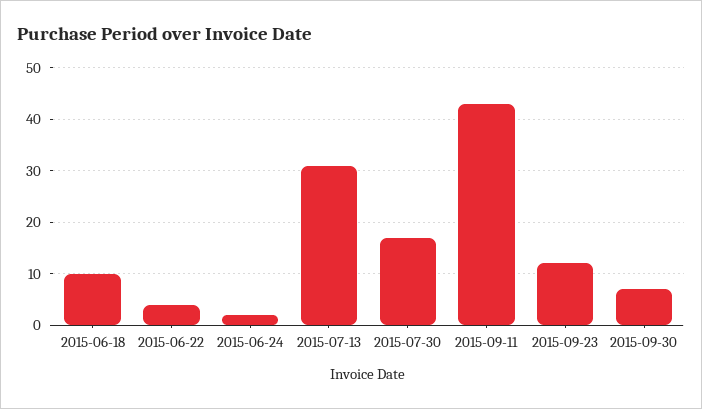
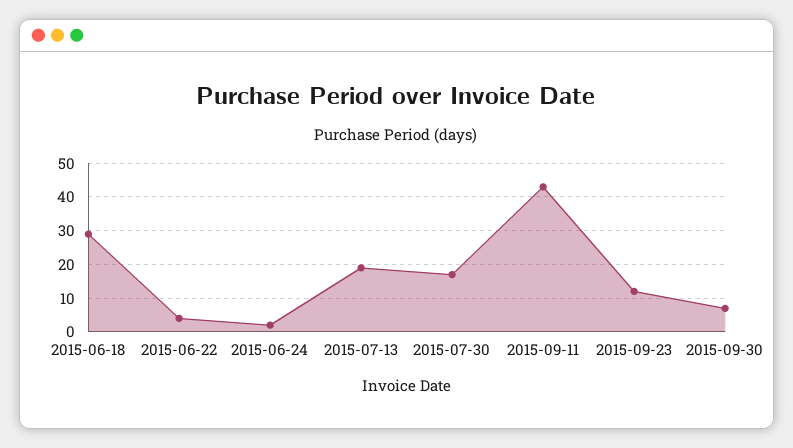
  {
-   "2015-06-18": 10,
+   "2015-06-18": 30,
    "2015-06-22": 5,
    "2015-06-24": 0,
-   "2015-07-13": 30,
+   "2015-07-13": 20,
    "2015-07-30": 15,
    "2015-09-11": 45,
    "2015-09-23": 10,
    "2015-09-30": 5
  }

